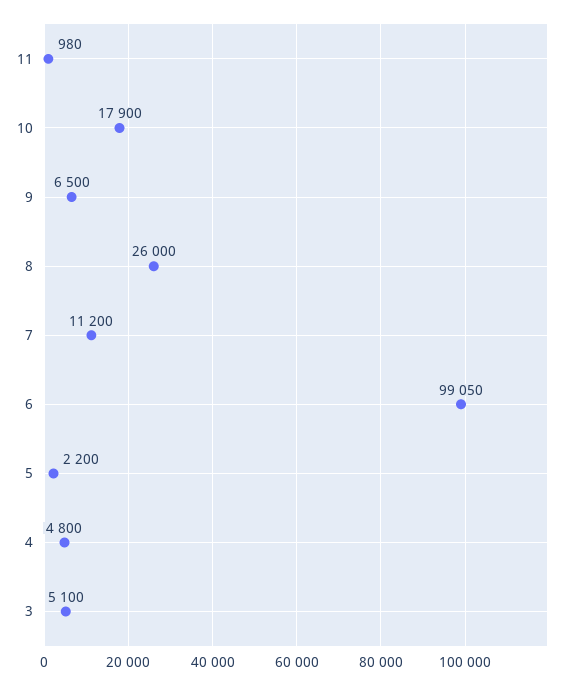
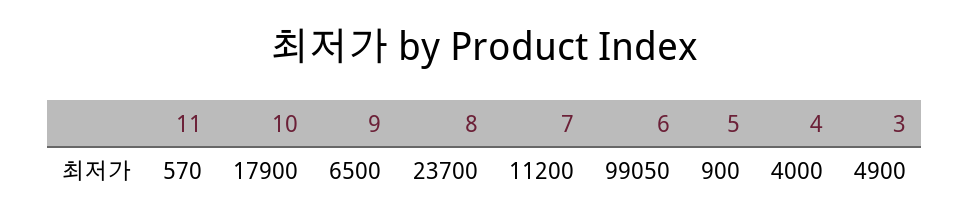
  {
-   "11": 980,
+   "11": 570,
    "10": 17900,
    "9": 6500,
-   "8": 26000,
+   "8": 23700,
    "7": 11200,
    "6": 99050,
-   "5": 2200,
+   "5": 900,
-   "4": 4800,
+   "4": 4000,
-   "3": 5100
+   "3": 4900
  }

